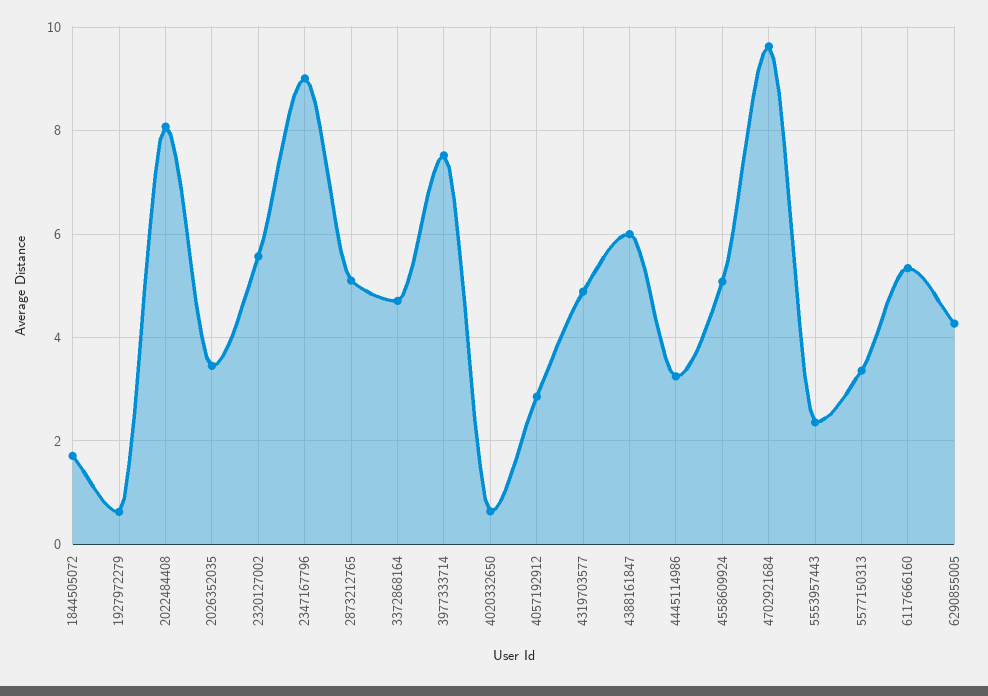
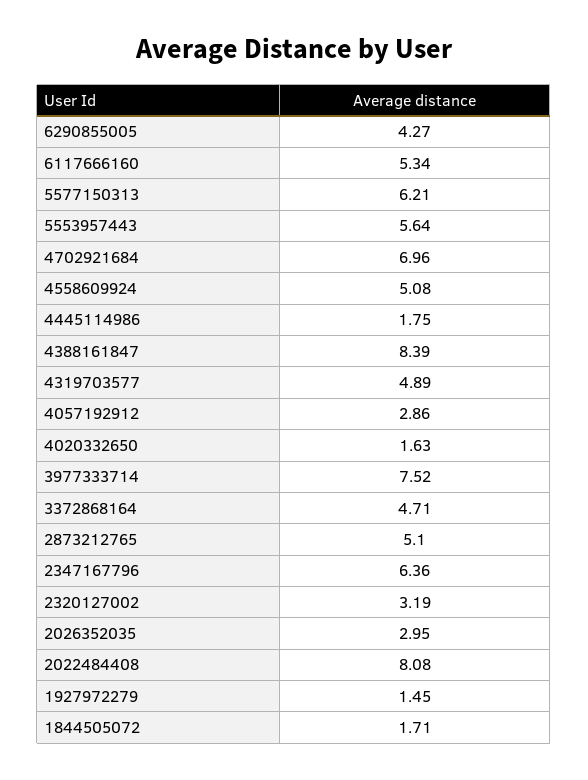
  {
    "1844505072": 1.71,
-   "1927972279": 0.6,
+   "1927972279": 1.45,
    "2022484408": 8.08,
-   "2026352035": 3.4,
+   "2026352035": 2.95,
-   "2320127002": 5.6,
+   "2320127002": 3.19,
-   "2347167796": 9,
+   "2347167796": 6.36,
    "2873212765": 5.1,
    "3372868164": 4.71,
    "3977333714": 7.52,
-   "4020332650": 0.6,
+   "4020332650": 1.63,
    "4057192912": 2.86,
    "4319703577": 4.89,
-   "4388161847": 6,
+   "4388161847": 8.39,
-   "4445114986": 3.2,
+   "4445114986": 1.75,
    "4558609924": 5.08,
-   "4702921684": 9.6,
+   "4702921684": 6.96,
-   "5553957443": 2.4,
+   "5553957443": 5.64,
-   "5577150313": 3.4,
+   "5577150313": 6.21,
    "6117666160": 5.34,
    "6290855005": 4.27
  }

